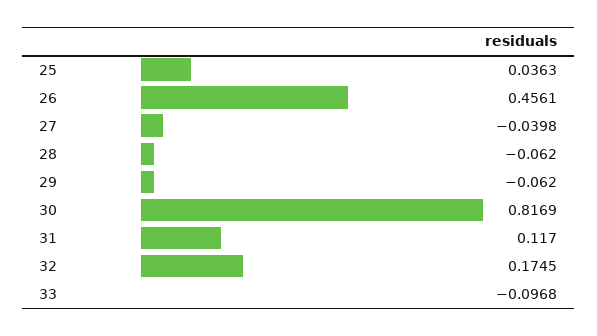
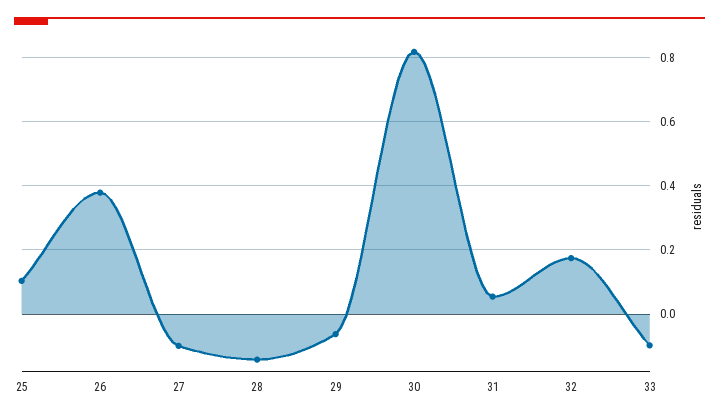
  {
-   "25": 0.0363,
+   "25": 0.1,
-   "26": 0.4561,
+   "26": 0.38,
-   "27": -0.0398,
+   "27": -0.1,
-   "28": -0.062,
+   "28": -0.14,
    "29": -0.062,
    "30": 0.8169,
-   "31": 0.117,
+   "31": 0.06,
    "32": 0.1745,
    "33": -0.0968
  }

